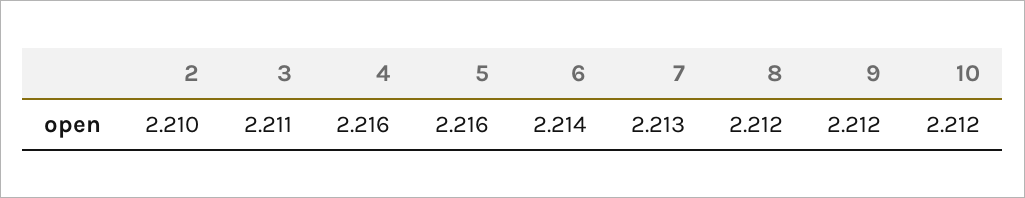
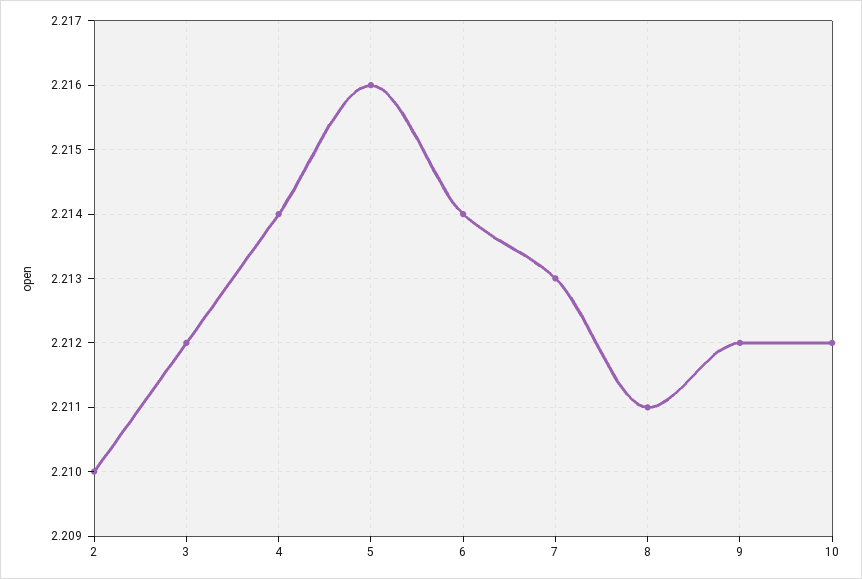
  {
    "2": 2.21,
-   "3": 2.211,
+   "3": 2.212,
-   "4": 2.216,
+   "4": 2.214,
    "5": 2.216,
    "6": 2.214,
    "7": 2.213,
-   "8": 2.212,
+   "8": 2.211,
    "9": 2.212,
    "10": 2.212
  }

